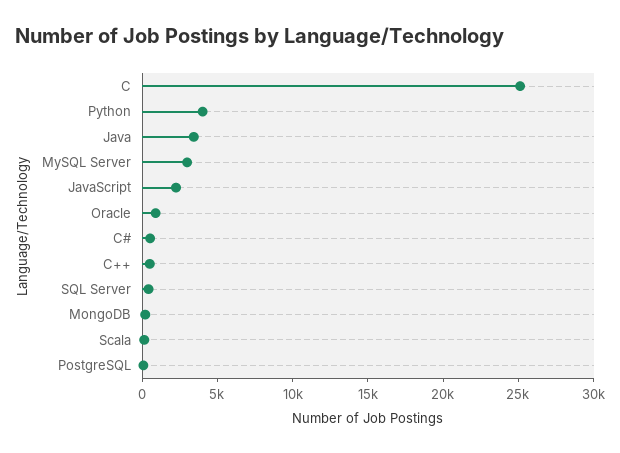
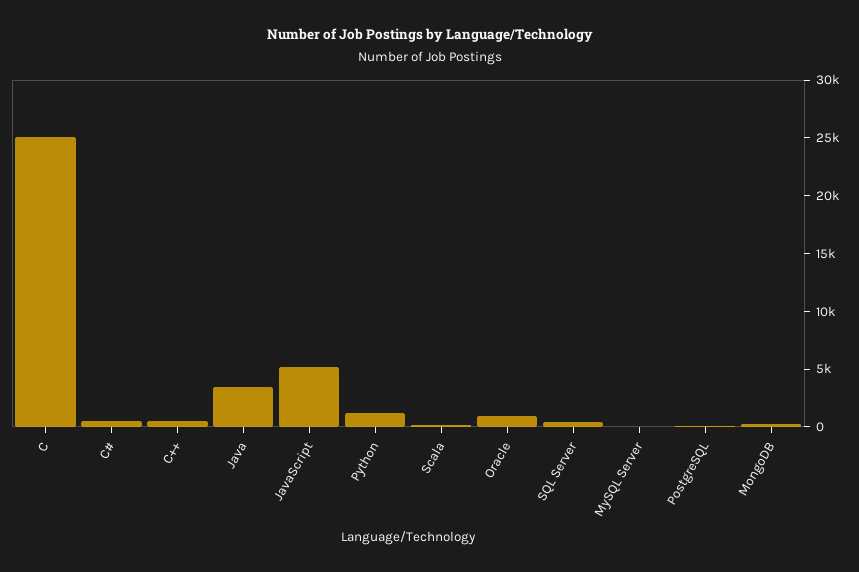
  {
    "C": 25000,
-   "Python": 4000,
+   "Python": 1000,
    "Java": 3000,
-   "MySQL Server": 3000,
+   "MySQL Server": 0,
-   "JavaScript": 2000,
+   "JavaScript": 5000,
    "Oracle": 1000,
    "C#": 1000,
    "C++": 1000,
    "SQL Server": 0,
    "MongoDB": 0,
    "Scala": 0,
    "PostgreSQL": 0
  }

